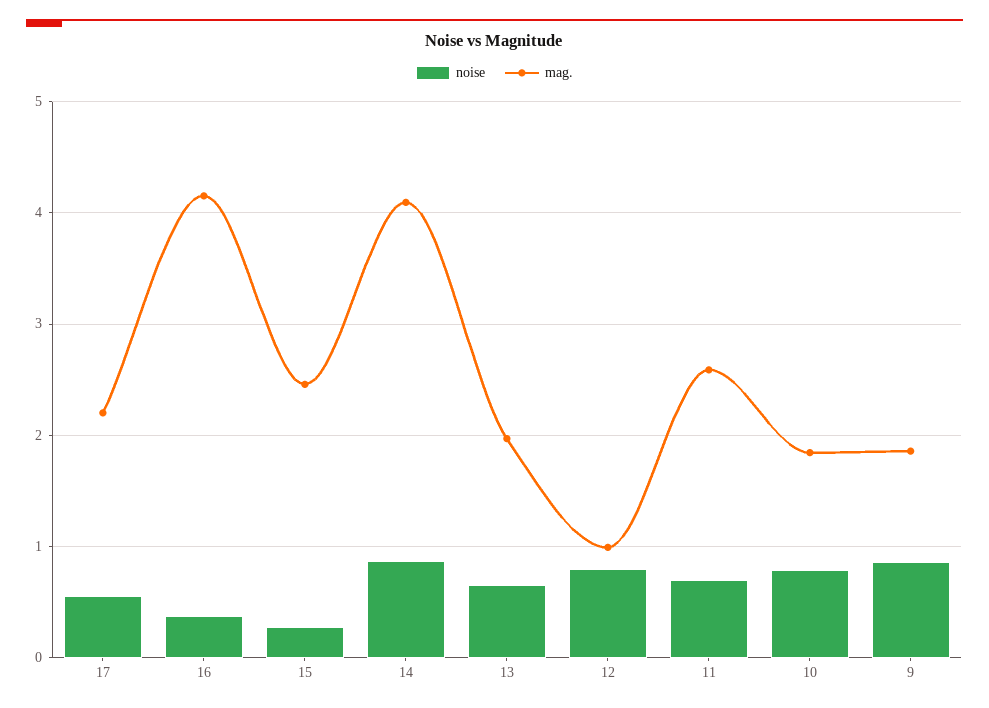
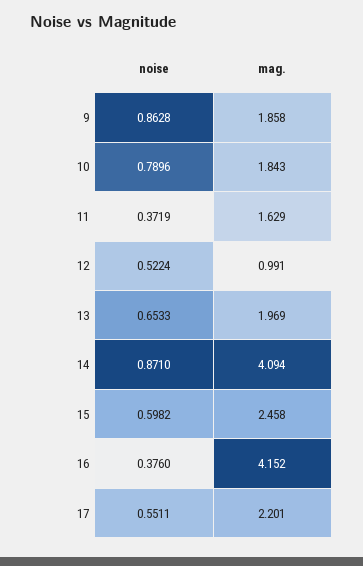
  {
    "noise": {
      "17": 0.5511,
      "16": 0.376,
-     "15": 0.3,
+     "15": 0.5982,
      "14": 0.871,
      "13": 0.6533,
-     "12": 0.8,
+     "12": 0.5224,
-     "11": 0.7,
+     "11": 0.3719,
      "10": 0.7896,
      "9": 0.8628
    },
    "mag.": {
      "17": 2.201,
      "16": 4.152,
      "15": 2.458,
      "14": 4.094,
      "13": 1.969,
      "12": 0.991,
-     "11": 2.6,
+     "11": 1.629,
      "10": 1.843,
      "9": 1.858
    }
  }

